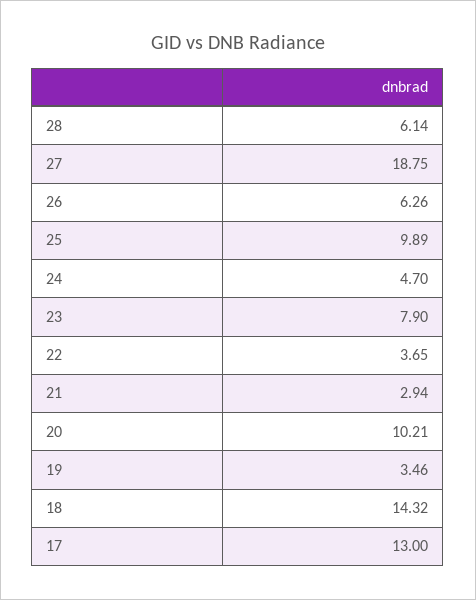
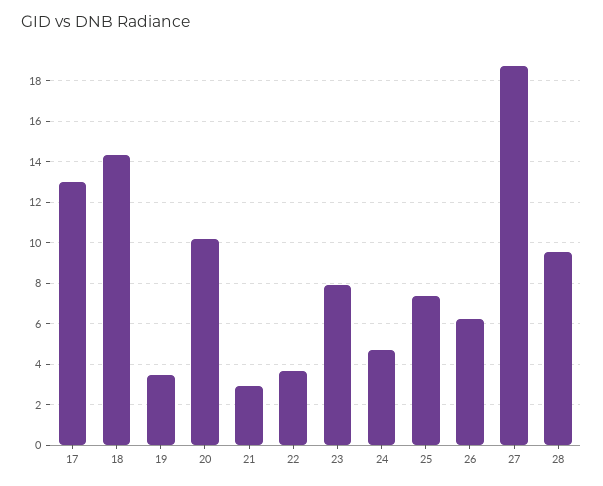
  {
-   "28": 6.14,
+   "28": 9.5,
    "27": 18.75,
    "26": 6.26,
-   "25": 9.89,
+   "25": 7.5,
    "24": 4.7,
    "23": 7.9,
    "22": 3.65,
    "21": 2.94,
    "20": 10.21,
    "19": 3.46,
    "18": 14.32,
    "17": 13
  }

